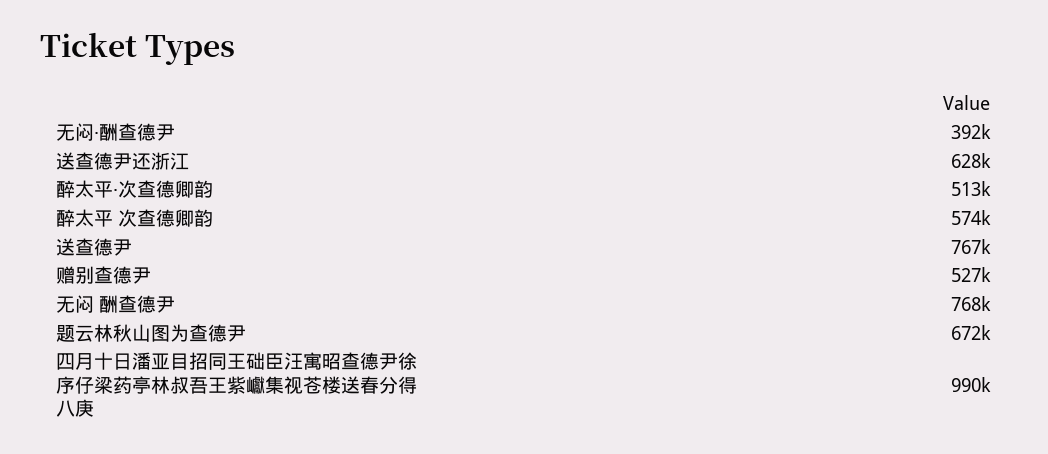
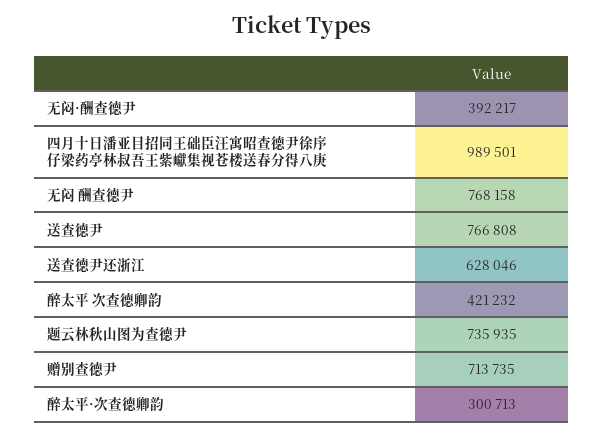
  {
    "无闷·酬查德尹": 392217,
    "送查德尹还浙江": 628046,
-   "醉太平·次查德卿韵": 513000,
+   "醉太平·次查德卿韵": 300713,
-   "醉太平 次查德卿韵": 574000,
+   "醉太平 次查德卿韵": 421232,
    "送查德尹": 766808,
-   "赠别查德尹": 527000,
+   "赠别查德尹": 713735,
    "无闷 酬查德尹": 768158,
-   "题云林秋山图为查德尹": 672000,
+   "题云林秋山图为查德尹": 735935,
    "四月十日潘亚目招同王础臣汪寓昭查德尹徐序仔梁药亭林叔吾王紫巘集视苍楼送春分得八庚": 989501
  }

